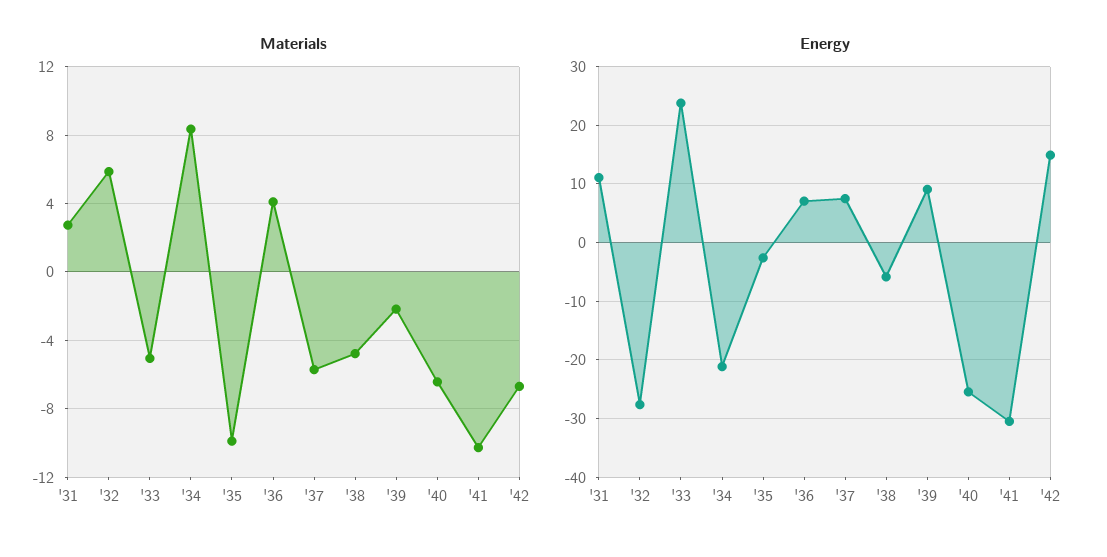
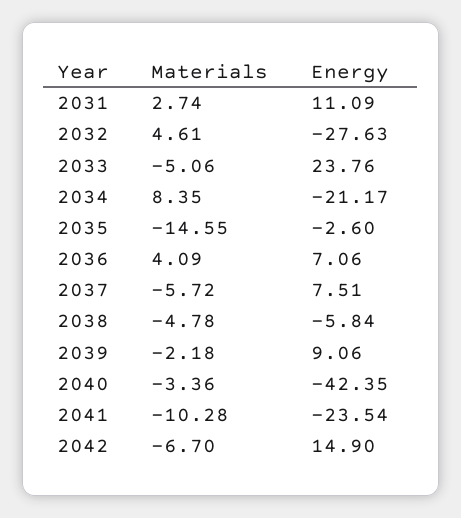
  {
    "Materials": {
      "'31": 2.74,
-     "'32": 6,
+     "'32": 4.61,
      "'33": -5.06,
      "'34": 8.35,
-     "'35": -10,
+     "'35": -14.55,
      "'36": 4.09,
      "'37": -5.72,
      "'38": -4.78,
      "'39": -2.18,
-     "'40": -6.5,
+     "'40": -3.36,
      "'41": -10.28,
      "'42": -6.7
    },
    "Energy": {
      "'31": 11.09,
      "'32": -27.63,
      "'33": 23.76,
      "'34": -21.17,
      "'35": -2.6,
      "'36": 7.06,
      "'37": 7.51,
      "'38": -5.84,
      "'39": 9.06,
-     "'40": -26,
+     "'40": -42.35,
-     "'41": -30,
+     "'41": -23.54,
      "'42": 14.9
    }
  }

